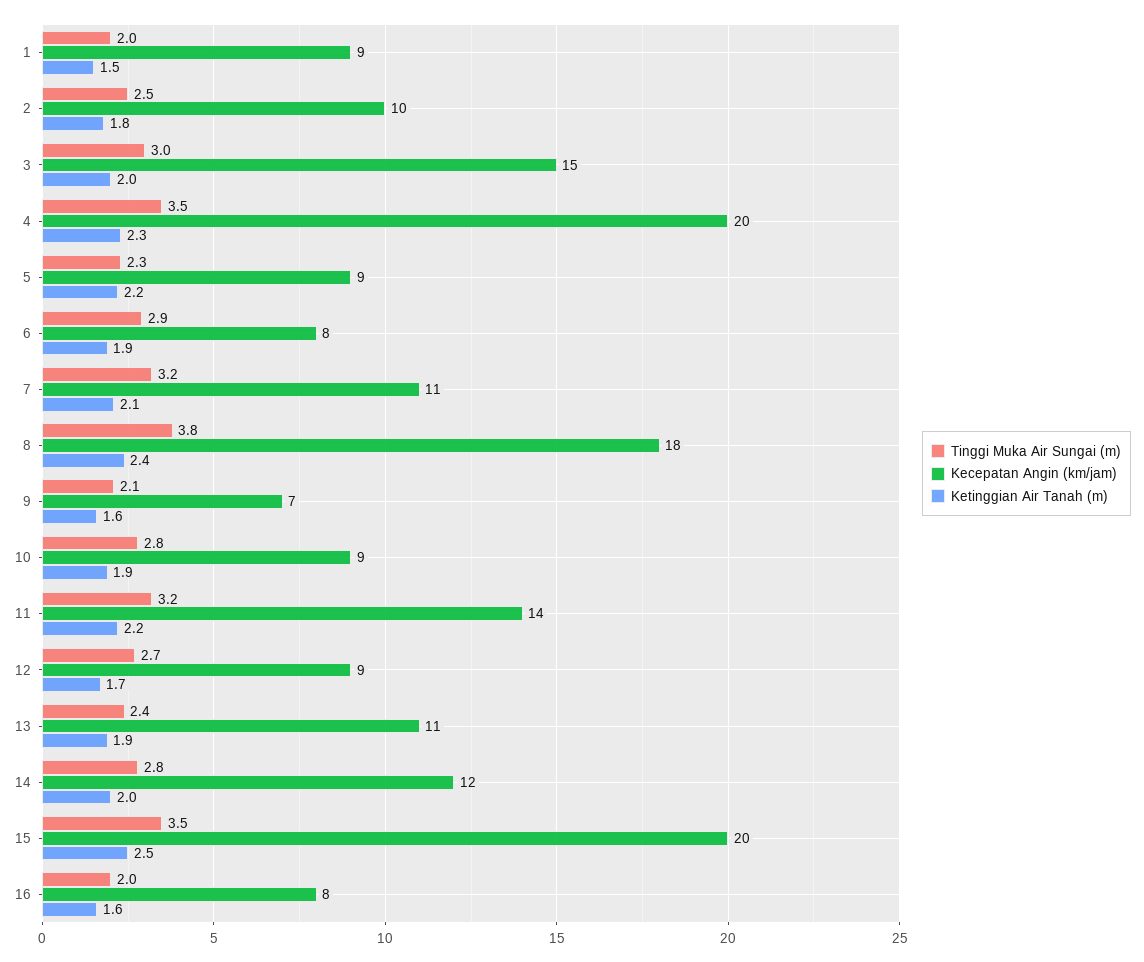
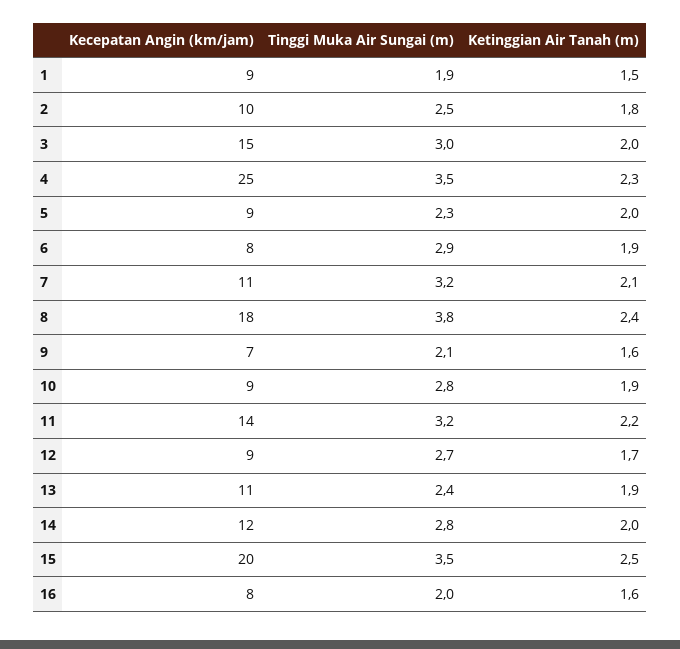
  {
    "Tinggi Muka Air Sungai (m)": {
-     "1": 2,
+     "1": 1.9,
      "2": 2.5,
      "3": 3,
      "4": 3.5,
      "5": 2.3,
      "6": 2.9,
      "7": 3.2,
      "8": 3.8,
      "9": 2.1,
      "10": 2.8,
      "11": 3.2,
      "12": 2.7,
      "13": 2.4,
      "14": 2.8,
      "15": 3.5,
      "16": 2
    },
    "Kecepatan Angin (km/jam)": {
      "1": 9,
      "2": 10,
      "3": 15,
-     "4": 20,
+     "4": 25,
      "5": 9,
      "6": 8,
      "7": 11,
      "8": 18,
      "9": 7,
      "10": 9,
      "11": 14,
      "12": 9,
      "13": 11,
      "14": 12,
      "15": 20,
      "16": 8
    },
    "Ketinggian Air Tanah (m)": {
      "1": 1.5,
      "2": 1.8,
      "3": 2,
      "4": 2.3,
-     "5": 2.2,
+     "5": 2,
      "6": 1.9,
      "7": 2.1,
      "8": 2.4,
      "9": 1.6,
      "10": 1.9,
      "11": 2.2,
      "12": 1.7,
      "13": 1.9,
      "14": 2,
      "15": 2.5,
      "16": 1.6
    }
  }

